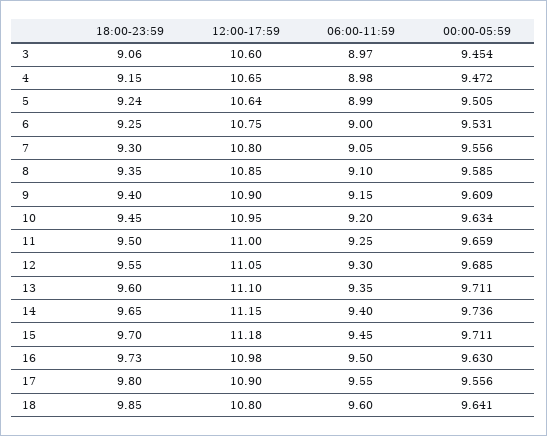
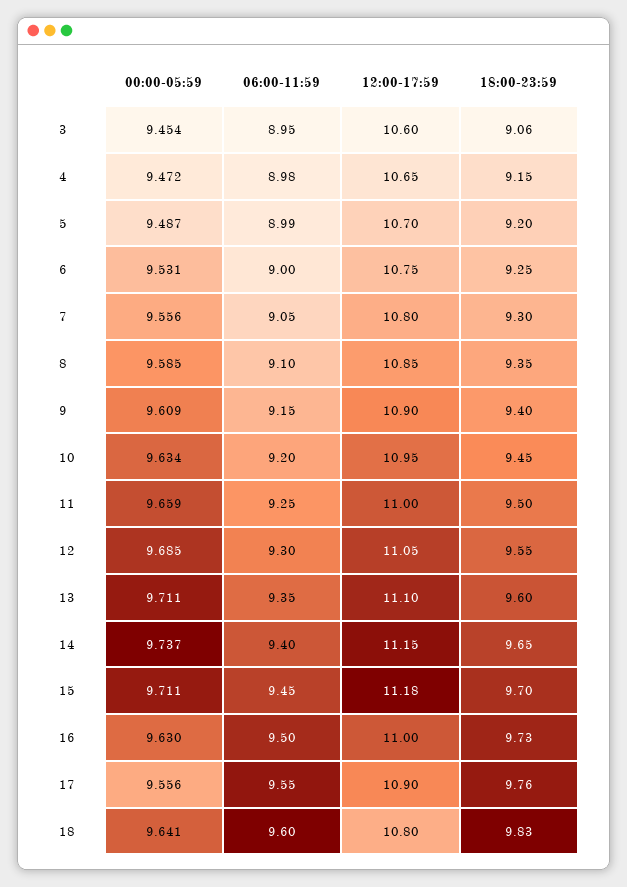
  {
    "18:00-23:59": {
      "3": 9.06,
      "4": 9.15,
-     "5": 9.24,
+     "5": 9.2,
      "6": 9.25,
      "7": 9.3,
      "8": 9.35,
      "9": 9.4,
      "10": 9.45,
      "11": 9.5,
      "12": 9.55,
      "13": 9.6,
      "14": 9.65,
      "15": 9.7,
      "16": 9.73,
-     "17": 9.8,
+     "17": 9.76,
-     "18": 9.85
+     "18": 9.83
    },
    "12:00-17:59": {
      "3": 10.6,
      "4": 10.65,
-     "5": 10.64,
+     "5": 10.7,
      "6": 10.75,
      "7": 10.8,
      "8": 10.85,
      "9": 10.9,
      "10": 10.95,
      "11": 11,
      "12": 11.05,
      "13": 11.1,
      "14": 11.15,
      "15": 11.18,
-     "16": 10.98,
+     "16": 11,
      "17": 10.9,
      "18": 10.8
    },
    "06:00-11:59": {
-     "3": 8.97,
+     "3": 8.95,
      "4": 8.98,
      "5": 8.99,
      "6": 9,
      "7": 9.05,
      "8": 9.1,
      "9": 9.15,
      "10": 9.2,
      "11": 9.25,
      "12": 9.3,
      "13": 9.35,
      "14": 9.4,
      "15": 9.45,
      "16": 9.5,
      "17": 9.55,
      "18": 9.6
    },
    "00:00-05:59": {
      "3": 9.454,
      "4": 9.472,
-     "5": 9.505,
+     "5": 9.487,
      "6": 9.531,
      "7": 9.556,
      "8": 9.585,
      "9": 9.609,
      "10": 9.634,
      "11": 9.659,
      "12": 9.685,
      "13": 9.711,
-     "14": 9.736,
+     "14": 9.737,
      "15": 9.711,
      "16": 9.63,
      "17": 9.556,
      "18": 9.641
    }
  }

